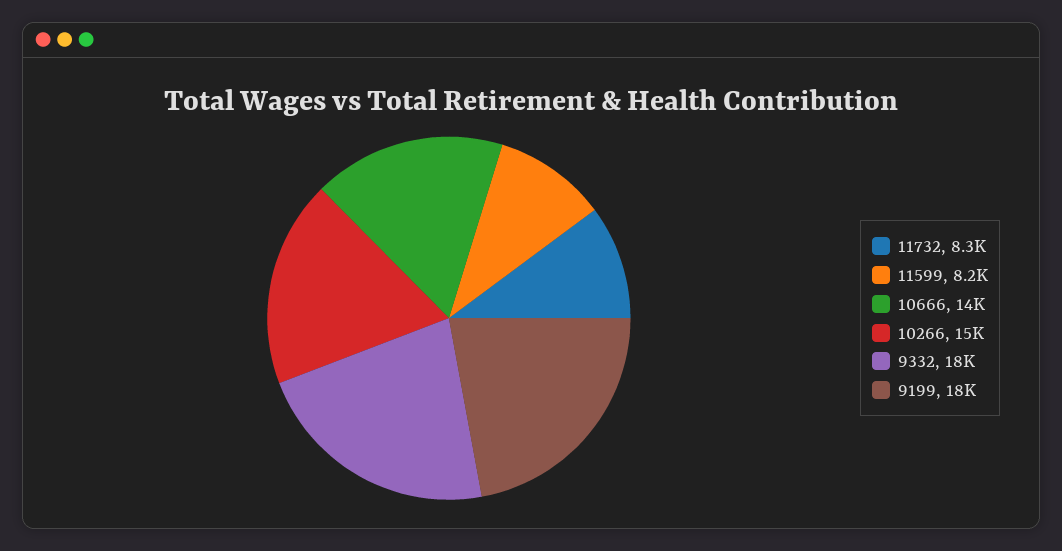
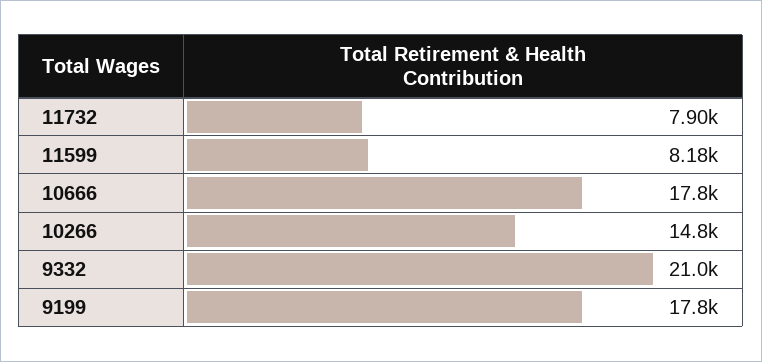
  {
-   "11732": 8300,
+   "11732": 7900,
    "11599": 8180,
-   "10666": 14000,
+   "10666": 17800,
    "10266": 14800,
-   "9332": 18000,
+   "9332": 21000,
    "9199": 17800
  }

